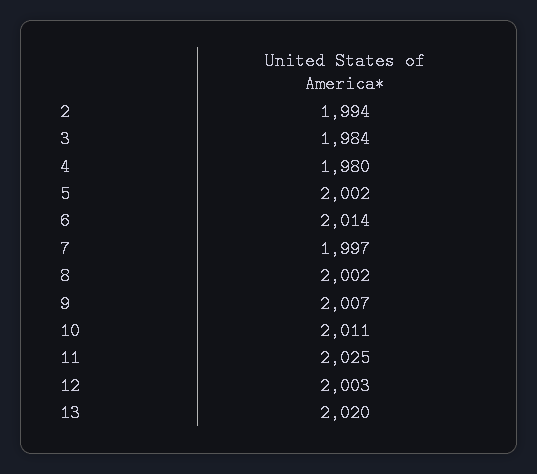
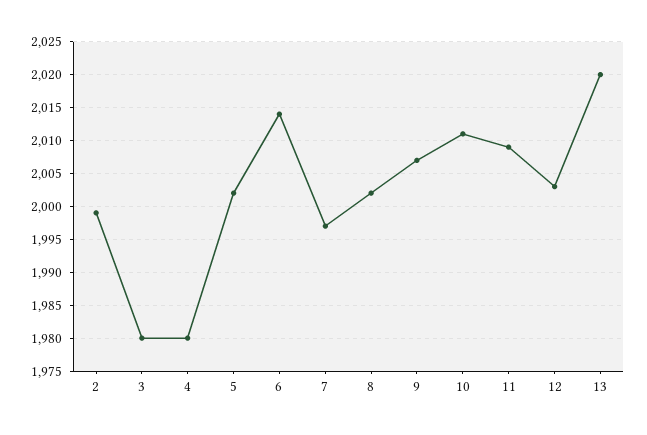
  {
-   "2": 1994,
+   "2": 1999,
-   "3": 1984,
+   "3": 1980,
    "4": 1980,
    "5": 2002,
    "6": 2014,
    "7": 1997,
    "8": 2002,
    "9": 2007,
    "10": 2011,
-   "11": 2025,
+   "11": 2009,
    "12": 2003,
    "13": 2020
  }

